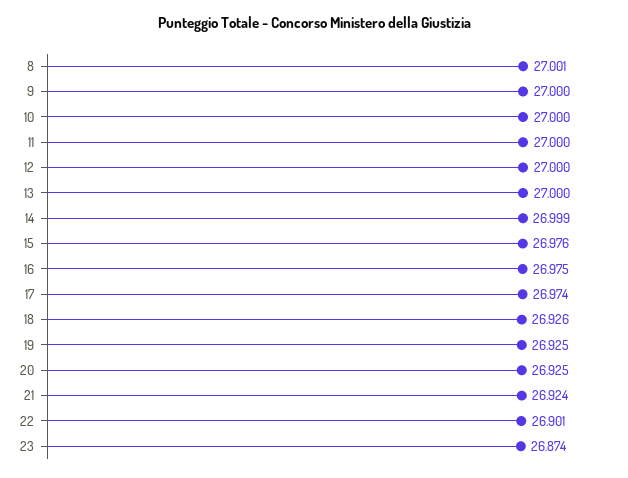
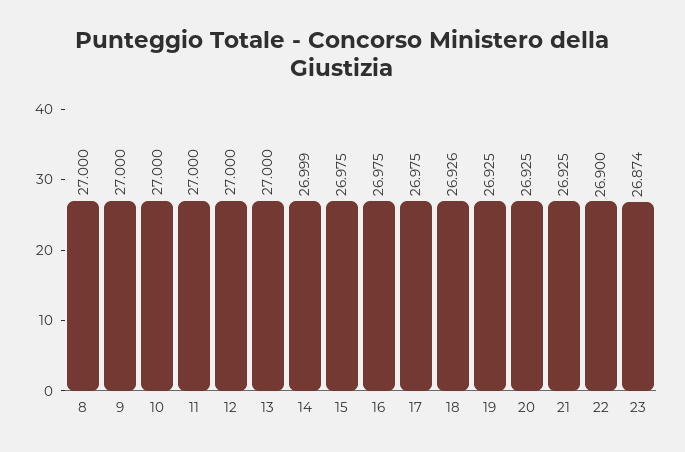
  {
-   "8": 27.001,
+   "8": 27,
    "9": 27,
    "10": 27,
    "11": 27,
    "12": 27,
    "13": 27,
    "14": 26.999,
-   "15": 26.976,
+   "15": 26.975,
    "16": 26.975,
-   "17": 26.974,
+   "17": 26.975,
    "18": 26.926,
    "19": 26.925,
    "20": 26.925,
-   "21": 26.924,
+   "21": 26.925,
-   "22": 26.901,
+   "22": 26.9,
    "23": 26.874
  }

